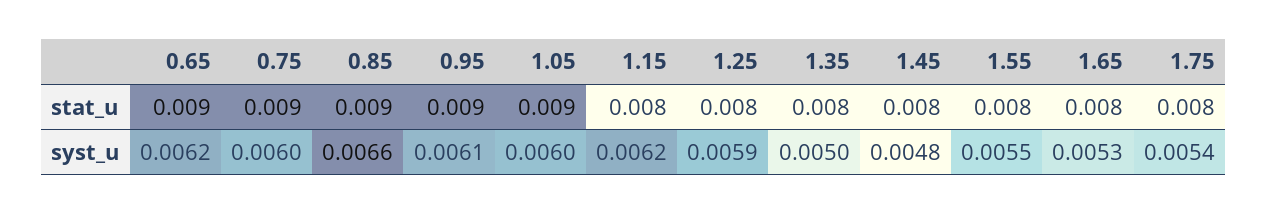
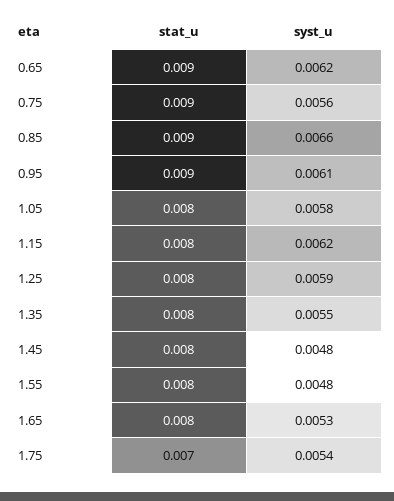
  {
    "0.65": {
      "stat_u": 0.009,
      "syst_u": 0.0062
    },
    "0.75": {
      "stat_u": 0.009,
-     "syst_u": 0.006
+     "syst_u": 0.0056
    },
    "0.85": {
      "stat_u": 0.009,
      "syst_u": 0.0066
    },
    "0.95": {
      "stat_u": 0.009,
      "syst_u": 0.0061
    },
    "1.05": {
-     "stat_u": 0.009,
+     "stat_u": 0.008,
-     "syst_u": 0.006
+     "syst_u": 0.0058
    },
    "1.15": {
      "stat_u": 0.008,
      "syst_u": 0.0062
    },
    "1.25": {
      "stat_u": 0.008,
      "syst_u": 0.0059
    },
    "1.35": {
      "stat_u": 0.008,
-     "syst_u": 0.005
+     "syst_u": 0.0055
    },
    "1.45": {
      "stat_u": 0.008,
      "syst_u": 0.0048
    },
    "1.55": {
      "stat_u": 0.008,
-     "syst_u": 0.0055
+     "syst_u": 0.0048
    },
    "1.65": {
      "stat_u": 0.008,
      "syst_u": 0.0053
    },
    "1.75": {
-     "stat_u": 0.008,
+     "stat_u": 0.007,
      "syst_u": 0.0054
    }
  }

